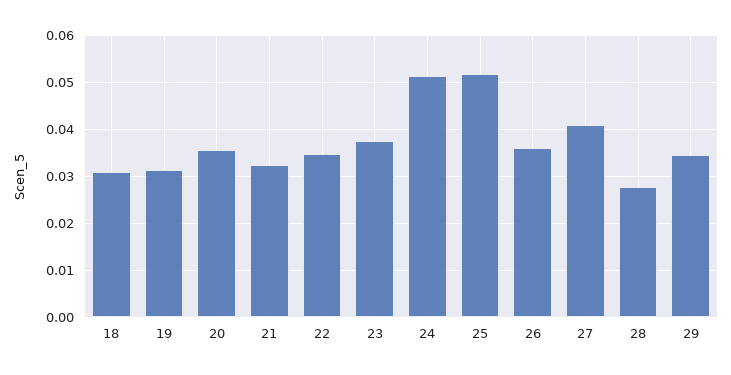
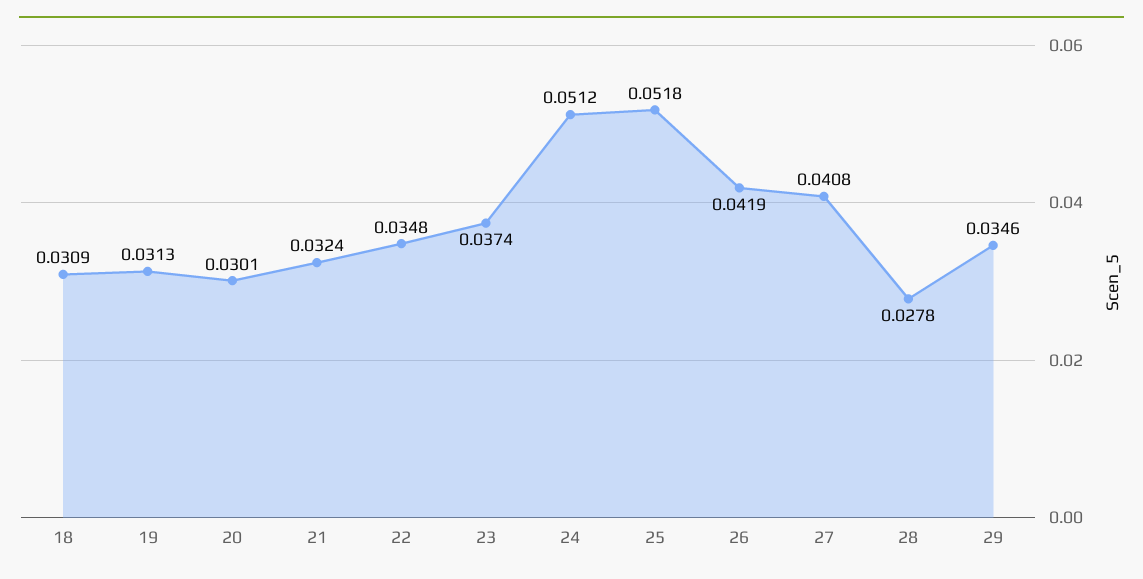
  {
    "18": 0.0309,
    "19": 0.0313,
-   "20": 0.036,
+   "20": 0.0301,
    "21": 0.0324,
    "22": 0.0348,
    "23": 0.0374,
    "24": 0.0512,
    "25": 0.0518,
-   "26": 0.036,
+   "26": 0.0419,
    "27": 0.0408,
    "28": 0.0278,
    "29": 0.0346
  }

